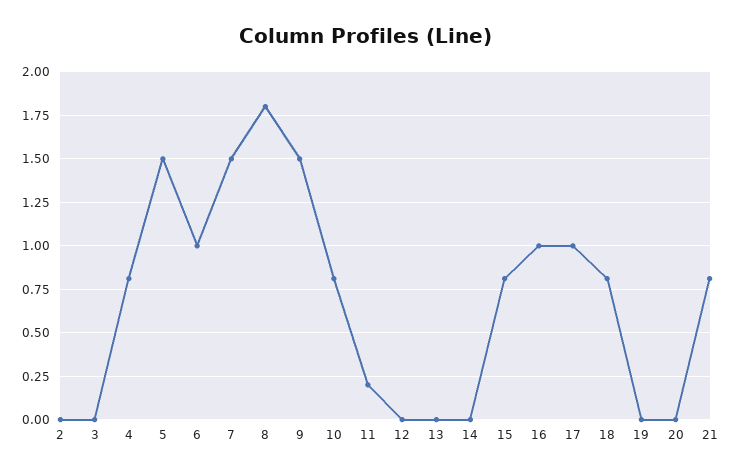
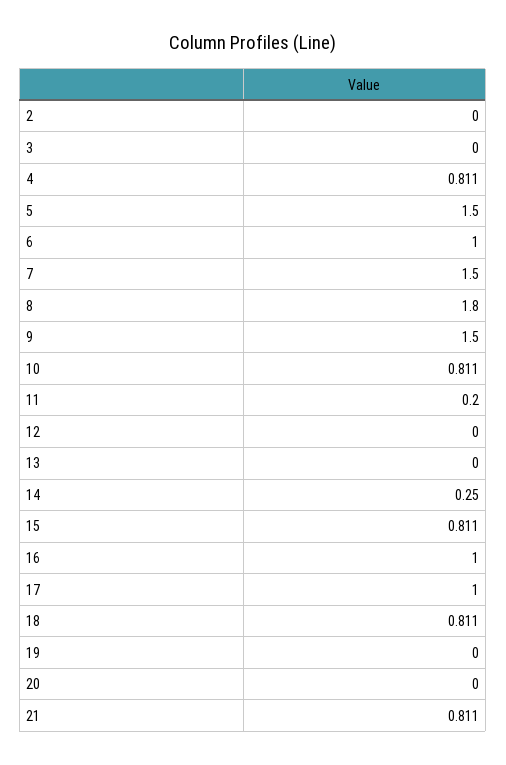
  {
    "2": 0,
    "3": 0,
    "4": 0.811,
    "5": 1.5,
    "6": 1,
    "7": 1.5,
    "8": 1.8,
    "9": 1.5,
    "10": 0.811,
    "11": 0.2,
    "12": 0,
    "13": 0,
-   "14": 0,
+   "14": 0.25,
    "15": 0.811,
    "16": 1,
    "17": 1,
    "18": 0.811,
    "19": 0,
    "20": 0,
    "21": 0.811
  }

